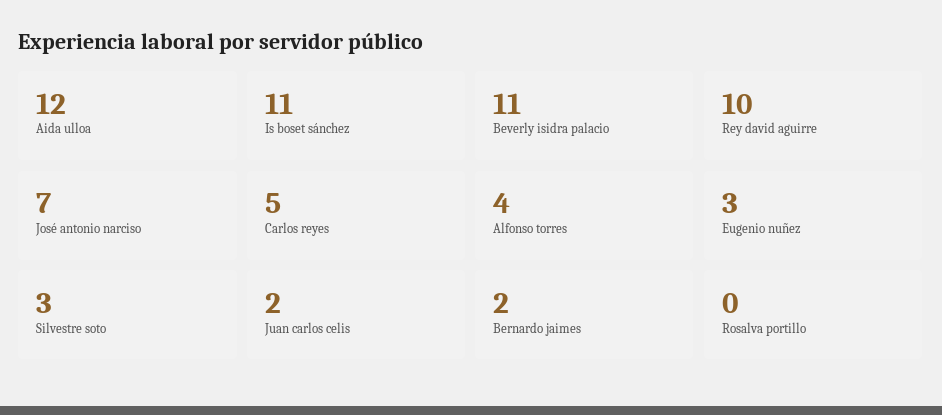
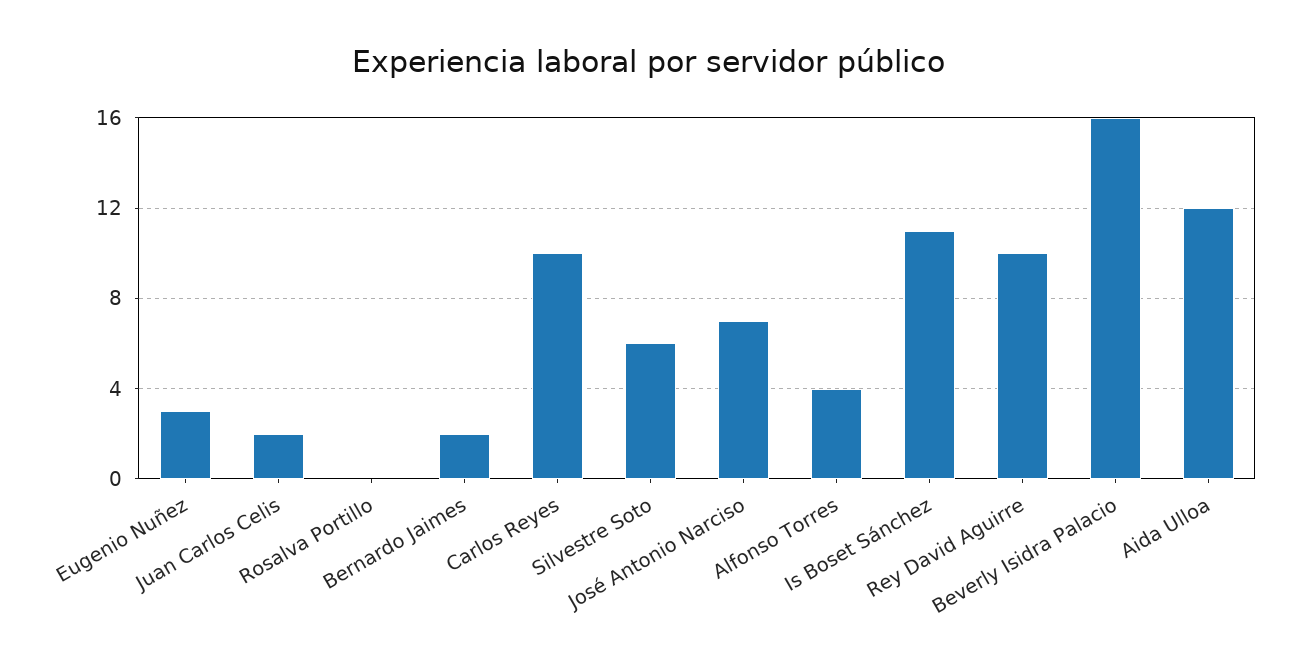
  {
    "Aida ulloa": 12,
    "Is boset sánchez": 11,
-   "Beverly isidra palacio": 11,
+   "Beverly isidra palacio": 16,
    "Rey david aguirre": 10,
    "José antonio narciso": 7,
-   "Carlos reyes": 5,
+   "Carlos reyes": 10,
    "Alfonso torres": 4,
    "Eugenio nuñez": 3,
-   "Silvestre soto": 3,
+   "Silvestre soto": 6,
    "Juan carlos celis": 2,
    "Bernardo jaimes": 2,
    "Rosalva portillo": 0
  }

